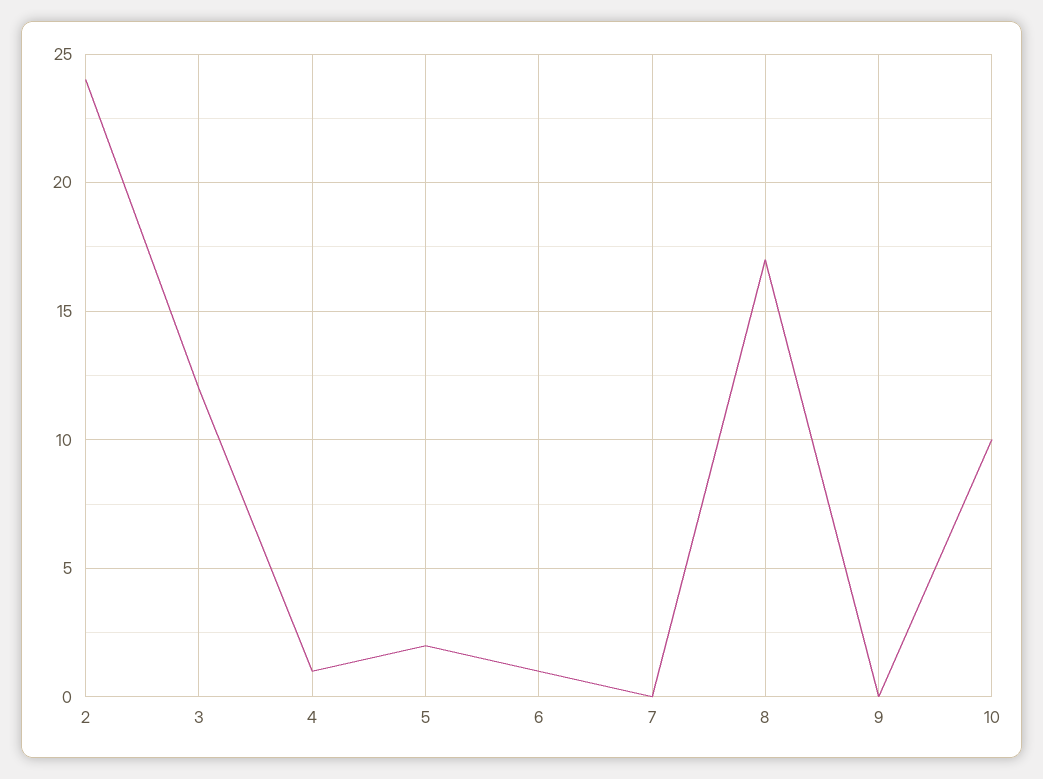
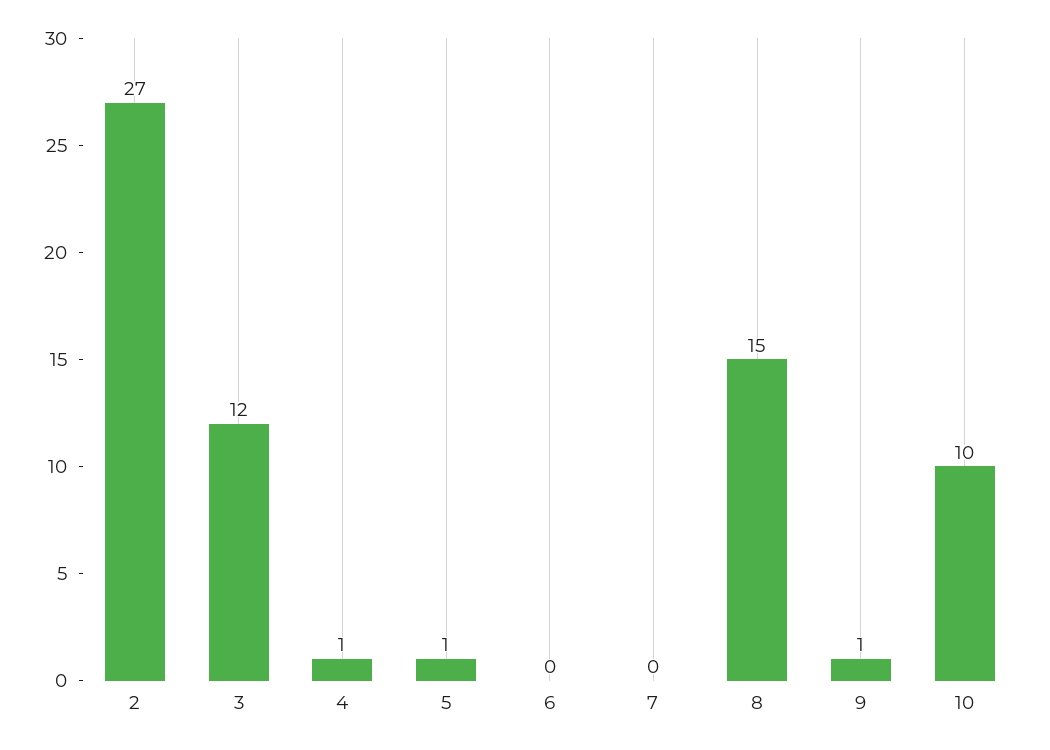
  {
-   "2": 24,
+   "2": 27,
    "3": 12,
    "4": 1,
-   "5": 2,
+   "5": 1,
-   "6": 1,
+   "6": 0,
    "7": 0,
-   "8": 17,
+   "8": 15,
-   "9": 0,
+   "9": 1,
    "10": 10
  }

